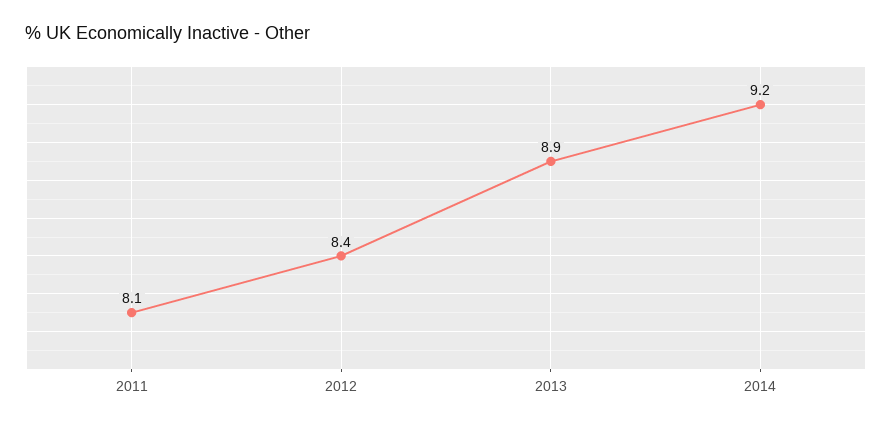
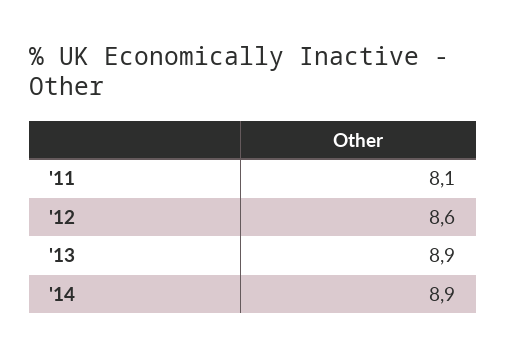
  {
    "2011": 8.1,
-   "2012": 8.4,
+   "2012": 8.6,
    "2013": 8.9,
-   "2014": 9.2
+   "2014": 8.9
  }

